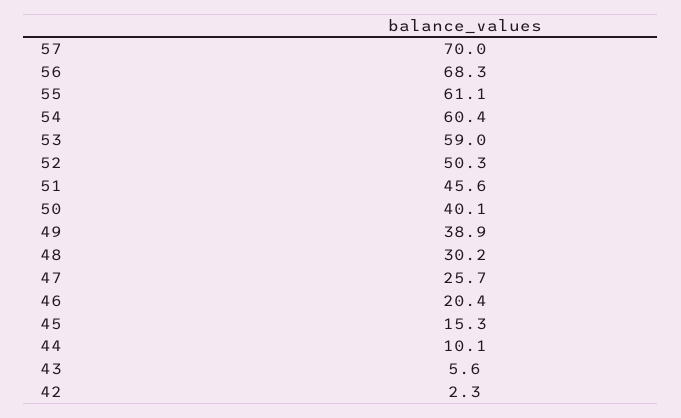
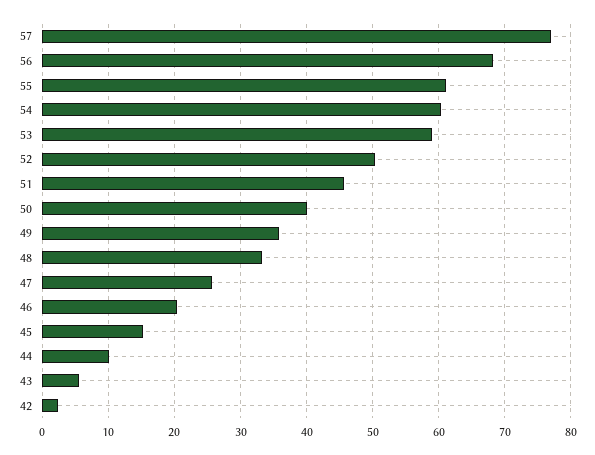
  {
-   "57": 70,
+   "57": 77,
    "56": 68.3,
    "55": 61.1,
    "54": 60.4,
    "53": 59,
    "52": 50.3,
    "51": 45.6,
    "50": 40.1,
-   "49": 38.9,
+   "49": 36,
-   "48": 30.2,
+   "48": 33,
    "47": 25.7,
    "46": 20.4,
    "45": 15.3,
    "44": 10.1,
    "43": 5.6,
    "42": 2.3
  }

